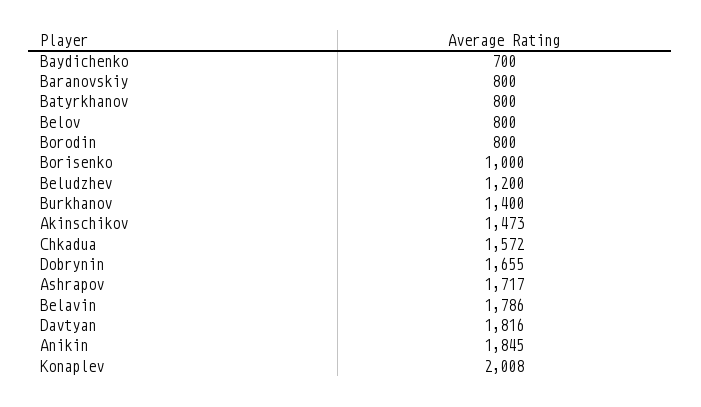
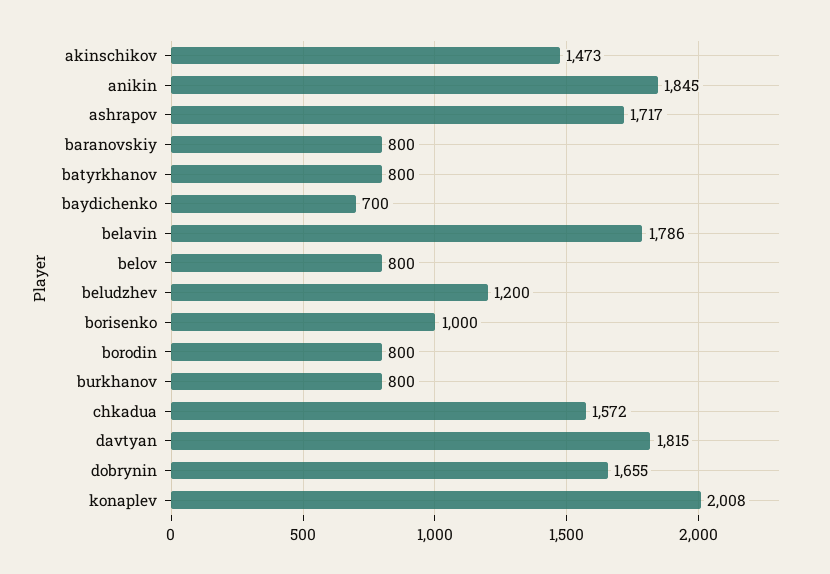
  {
    "Baydichenko": 700,
    "Baranovskiy": 800,
    "Batyrkhanov": 800,
    "Belov": 800,
    "Borodin": 800,
    "Borisenko": 1000,
    "Beludzhev": 1200,
-   "Burkhanov": 1400,
+   "Burkhanov": 800,
    "Akinschikov": 1473,
    "Chkadua": 1572,
    "Dobrynin": 1655,
    "Ashrapov": 1717,
    "Belavin": 1786,
-   "Davtyan": 1816,
+   "Davtyan": 1815,
    "Anikin": 1845,
    "Konaplev": 2008
  }

